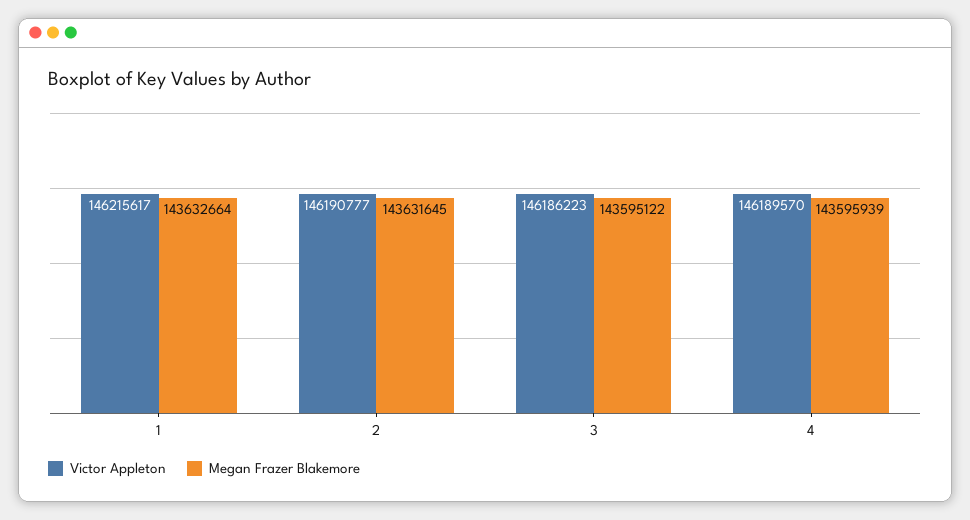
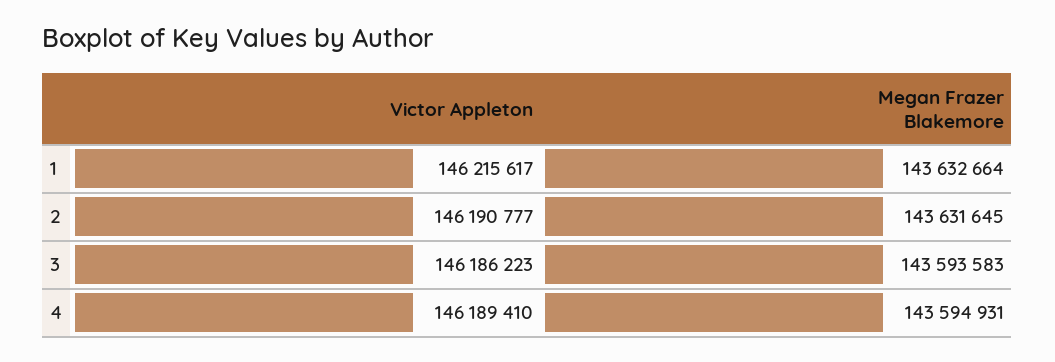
  {
    "Victor Appleton": {
      "1": 146215617,
      "2": 146190777,
      "3": 146186223,
-     "4": 146189570
+     "4": 146189410
    },
    "Megan Frazer Blakemore": {
      "1": 143632664,
      "2": 143631645,
-     "3": 143595122,
+     "3": 143593583,
-     "4": 143595939
+     "4": 143594931
    }
  }

